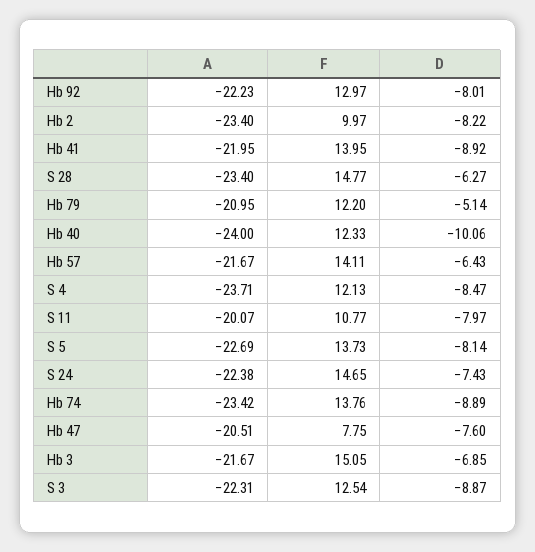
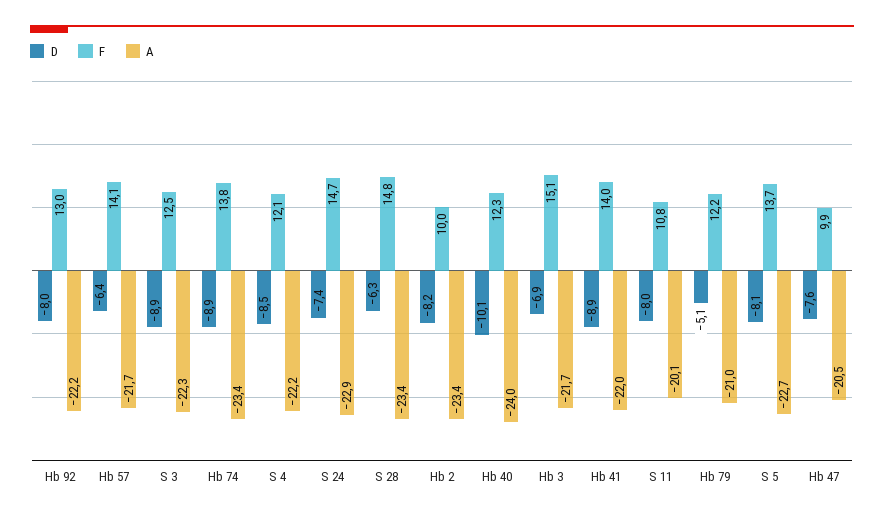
  {
    "A": {
      "Hb 92": -22.23,
      "Hb 2": -23.4,
      "Hb 41": -21.95,
      "S 28": -23.4,
      "Hb 79": -20.95,
      "Hb 40": -24,
      "Hb 57": -21.67,
-     "S 4": -23.71,
+     "S 4": -22.2,
      "S 11": -20.07,
      "S 5": -22.69,
-     "S 24": -22.38,
+     "S 24": -22.9,
      "Hb 74": -23.42,
      "Hb 47": -20.51,
      "Hb 3": -21.67,
      "S 3": -22.31
    },
    "F": {
      "Hb 92": 12.97,
      "Hb 2": 9.97,
      "Hb 41": 13.95,
      "S 28": 14.77,
      "Hb 79": 12.2,
      "Hb 40": 12.33,
      "Hb 57": 14.11,
      "S 4": 12.13,
      "S 11": 10.77,
      "S 5": 13.73,
      "S 24": 14.65,
      "Hb 74": 13.76,
-     "Hb 47": 7.75,
+     "Hb 47": 9.9,
      "Hb 3": 15.05,
      "S 3": 12.54
    },
    "D": {
      "Hb 92": -8.01,
      "Hb 2": -8.22,
      "Hb 41": -8.92,
      "S 28": -6.27,
      "Hb 79": -5.14,
      "Hb 40": -10.06,
      "Hb 57": -6.43,
      "S 4": -8.47,
      "S 11": -7.97,
      "S 5": -8.14,
      "S 24": -7.43,
      "Hb 74": -8.89,
      "Hb 47": -7.6,
      "Hb 3": -6.85,
      "S 3": -8.87
    }
  }

